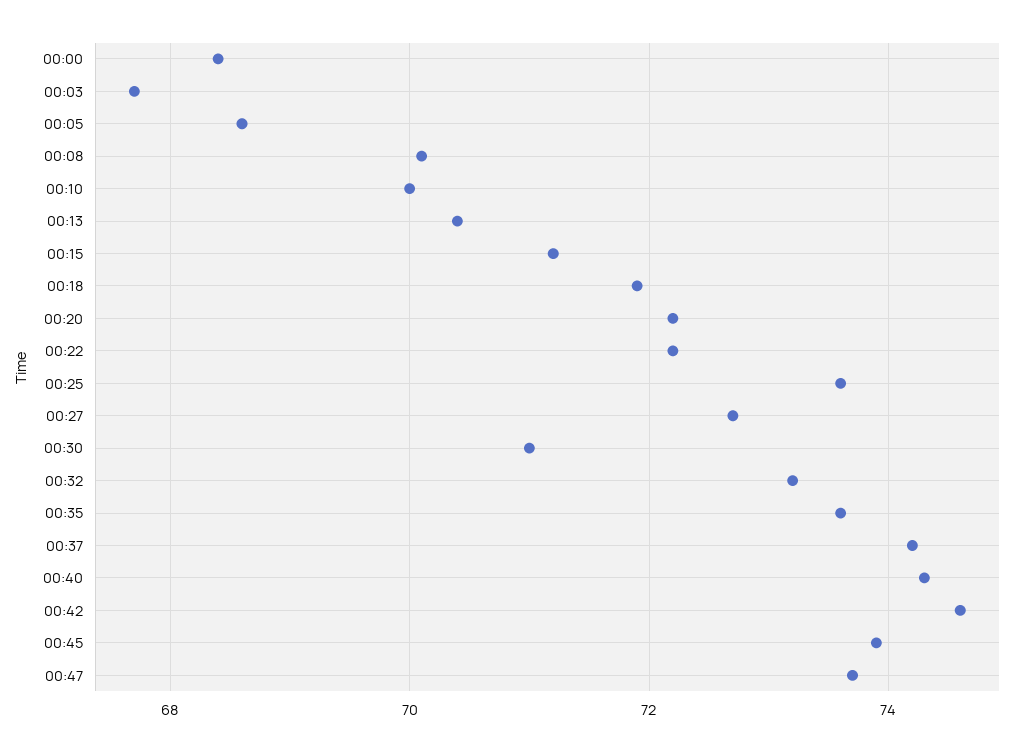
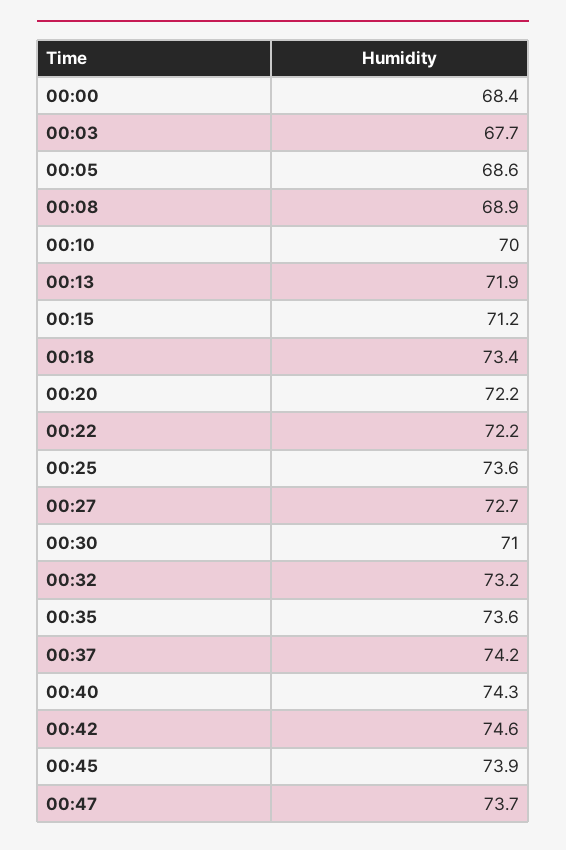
  {
    "00:00": 68.4,
    "00:03": 67.7,
    "00:05": 68.6,
-   "00:08": 70,
+   "00:08": 68.9,
    "00:10": 70,
-   "00:13": 70.5,
+   "00:13": 71.9,
    "00:15": 71.2,
-   "00:18": 72,
+   "00:18": 73.4,
    "00:20": 72.2,
    "00:22": 72.2,
    "00:25": 73.6,
    "00:27": 72.7,
    "00:30": 71,
    "00:32": 73.2,
    "00:35": 73.6,
    "00:37": 74.2,
    "00:40": 74.3,
    "00:42": 74.6,
    "00:45": 73.9,
    "00:47": 73.7
  }

